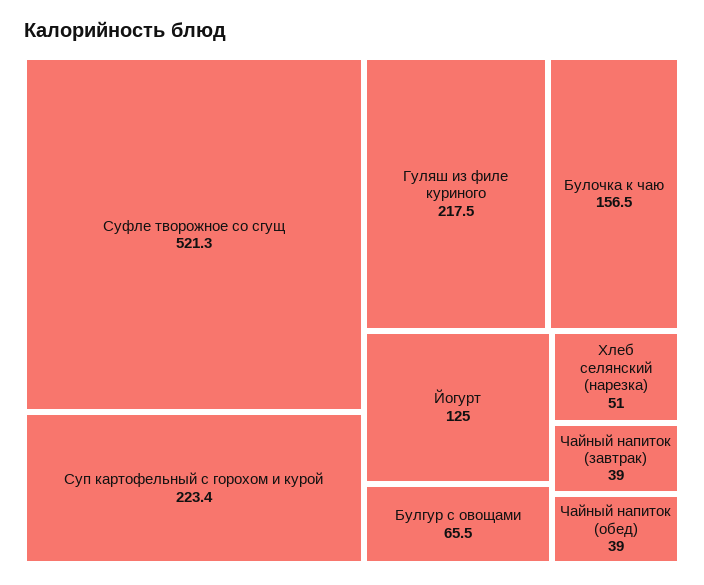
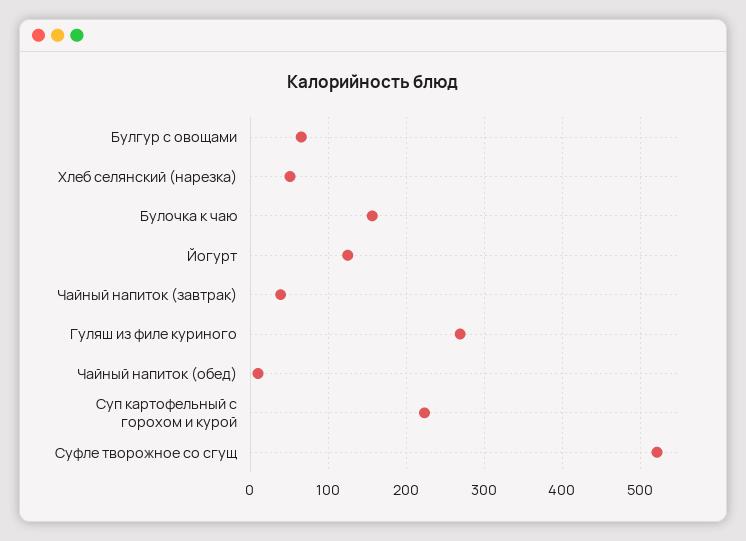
  {
    "Суфле творожное со сгущ": 521.3,
    "Суп картофельный с горохом и курой": 223.4,
-   "Гуляш из филе куриного": 217.5,
+   "Гуляш из филе куриного": 270,
    "Булочка к чаю": 156.5,
    "Йогурт": 125,
    "Булгур с овощами": 65.5,
    "Хлеб селянский (нарезка)": 51,
    "Чайный напиток (завтрак)": 39,
-   "Чайный напиток (обед)": 39
+   "Чайный напиток (обед)": 10
  }

